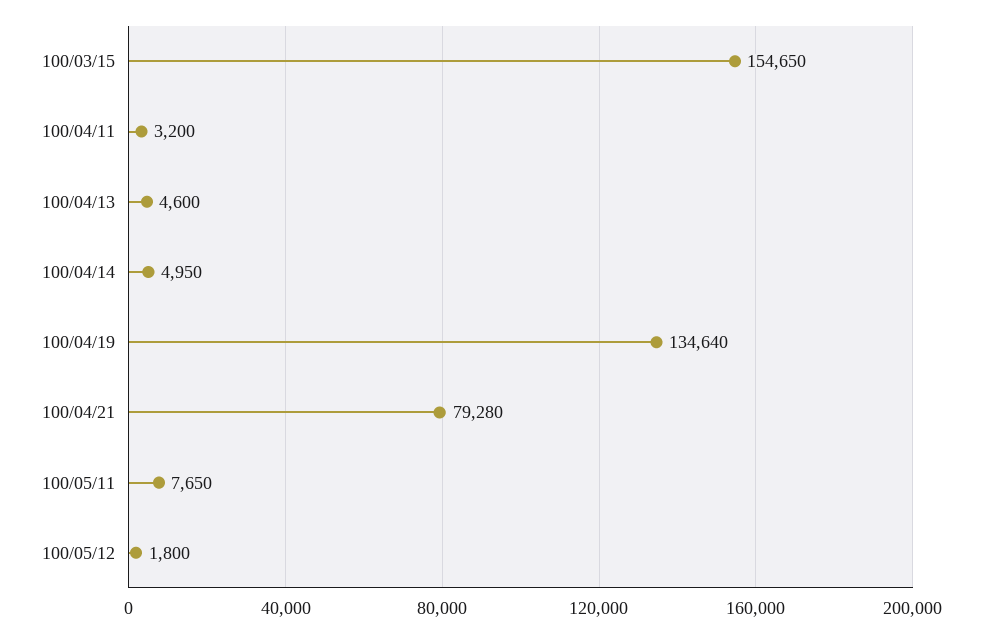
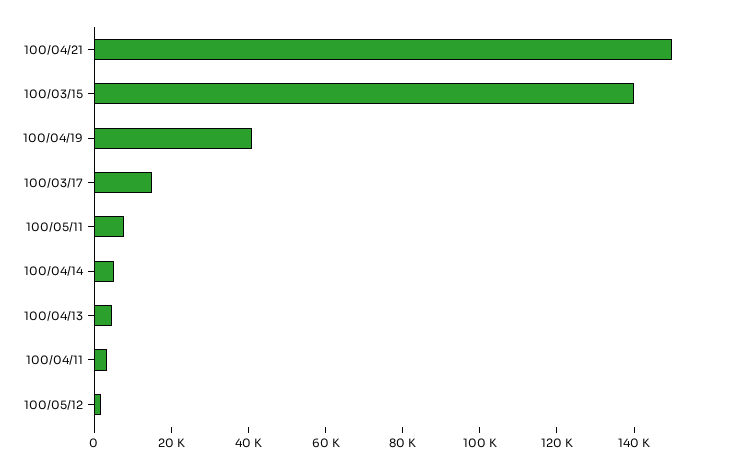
  {
-   "100/03/15": 154650,
+   "100/03/15": 140000,
    "100/04/11": 3200,
    "100/04/13": 4600,
    "100/04/14": 4950,
-   "100/04/19": 134640,
+   "100/04/19": 40000,
-   "100/04/21": 79280,
+   "100/04/21": 150000,
    "100/05/11": 7650,
-   "100/05/12": 1800
+   "100/05/12": 1800,
+   "100/03/17": 15000
  }

